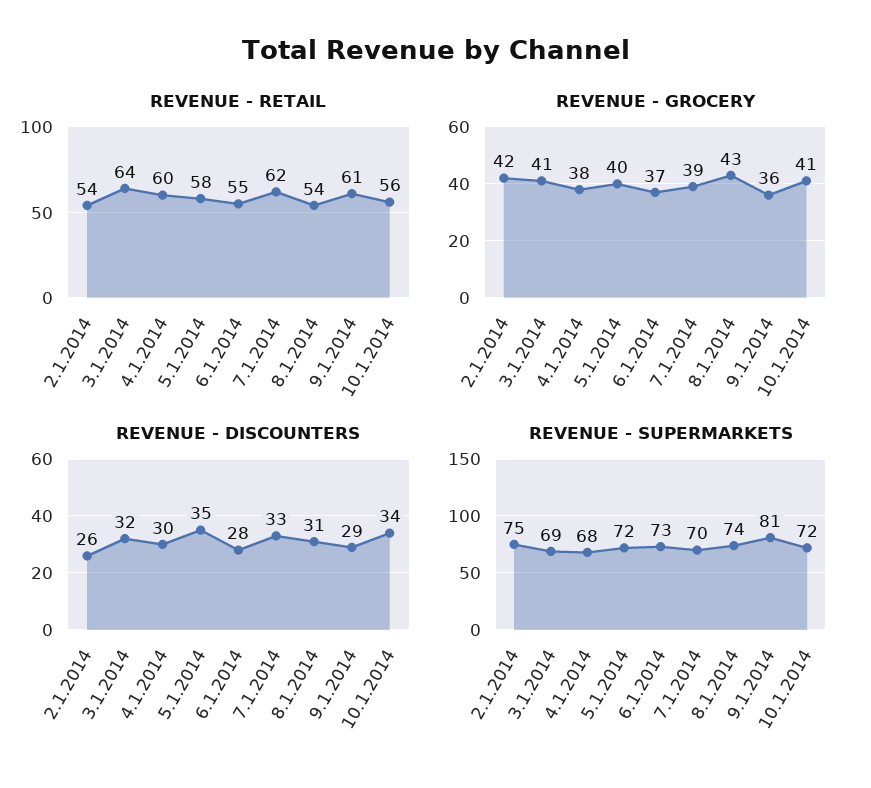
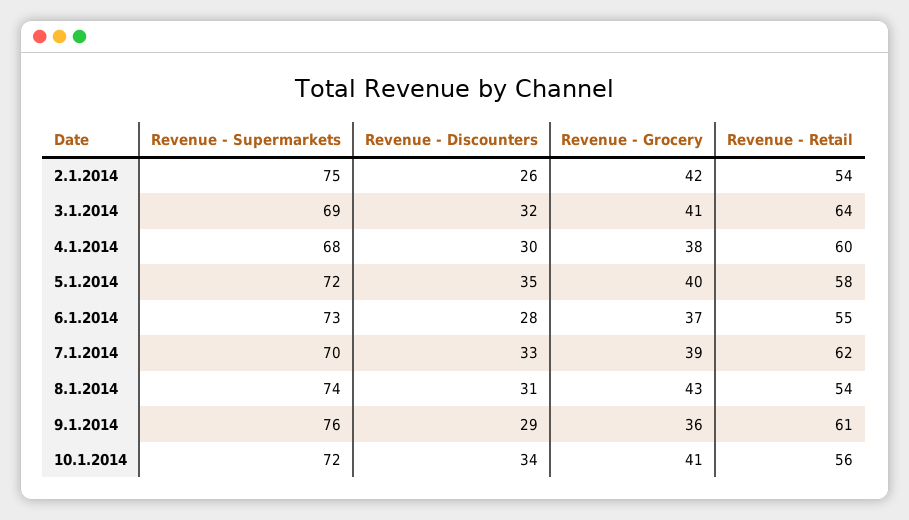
  {
    "REVENUE - RETAIL": {
      "2.1.2014": 54,
      "3.1.2014": 64,
      "4.1.2014": 60,
      "5.1.2014": 58,
      "6.1.2014": 55,
      "7.1.2014": 62,
      "8.1.2014": 54,
      "9.1.2014": 61,
      "10.1.2014": 56
    },
    "REVENUE - GROCERY": {
      "2.1.2014": 42,
      "3.1.2014": 41,
      "4.1.2014": 38,
      "5.1.2014": 40,
      "6.1.2014": 37,
      "7.1.2014": 39,
      "8.1.2014": 43,
      "9.1.2014": 36,
      "10.1.2014": 41
    },
    "REVENUE - DISCOUNTERS": {
      "2.1.2014": 26,
      "3.1.2014": 32,
      "4.1.2014": 30,
      "5.1.2014": 35,
      "6.1.2014": 28,
      "7.1.2014": 33,
      "8.1.2014": 31,
      "9.1.2014": 29,
      "10.1.2014": 34
    },
    "REVENUE - SUPERMARKETS": {
      "2.1.2014": 75,
      "3.1.2014": 69,
      "4.1.2014": 68,
      "5.1.2014": 72,
      "6.1.2014": 73,
      "7.1.2014": 70,
      "8.1.2014": 74,
-     "9.1.2014": 81,
+     "9.1.2014": 76,
      "10.1.2014": 72
    }
  }

